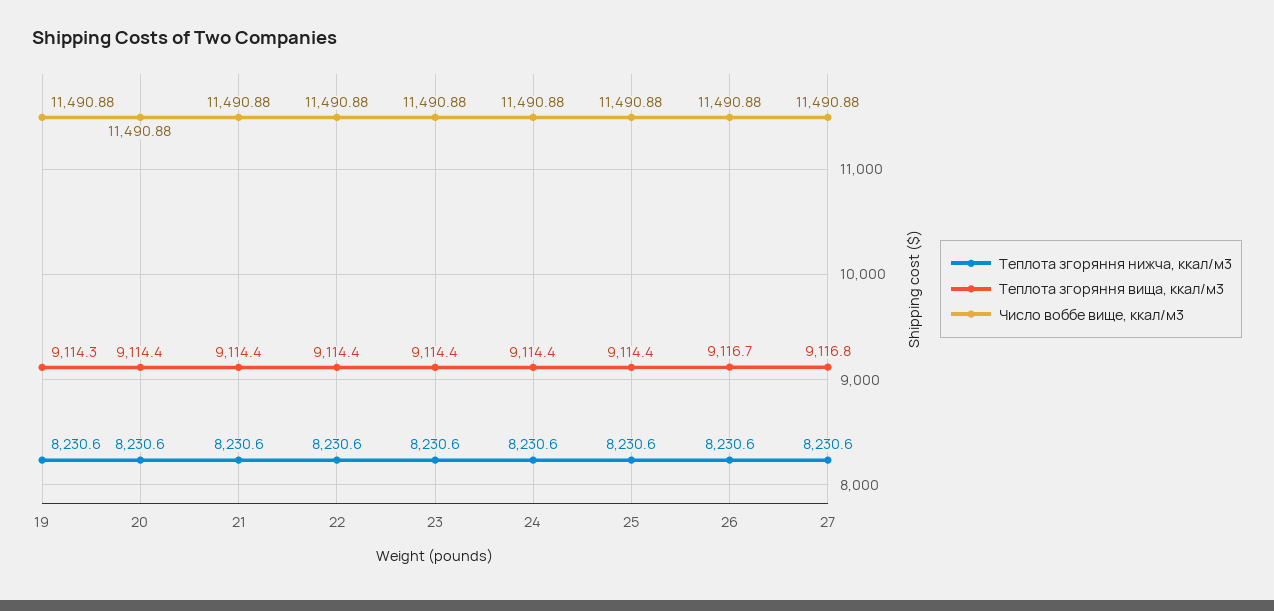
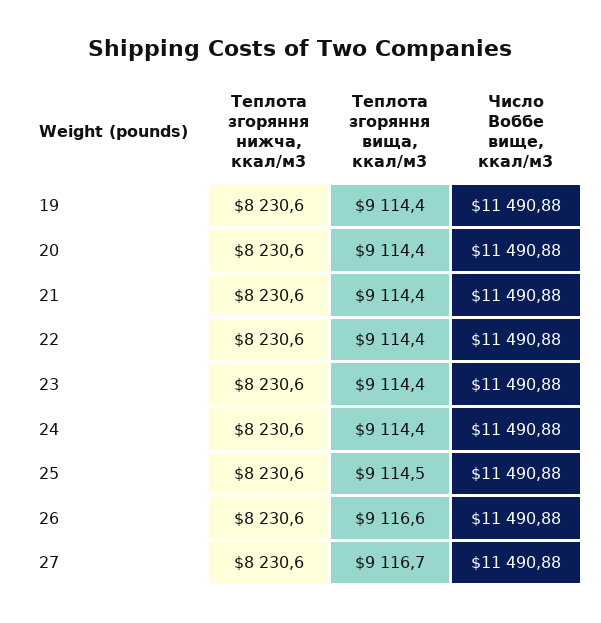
  {
    "Теплота згоряння нижча, ккал/м3": {
      "19": 8230.6,
      "20": 8230.6,
      "21": 8230.6,
      "22": 8230.6,
      "23": 8230.6,
      "24": 8230.6,
      "25": 8230.6,
      "26": 8230.6,
      "27": 8230.6
    },
    "Теплота згоряння вища, ккал/м3": {
-     "19": 9114.3,
+     "19": 9114.4,
      "20": 9114.4,
      "21": 9114.4,
      "22": 9114.4,
      "23": 9114.4,
      "24": 9114.4,
-     "25": 9114.4,
+     "25": 9114.5,
-     "26": 9116.7,
+     "26": 9116.6,
-     "27": 9116.8
+     "27": 9116.7
    },
    "Число воббе вище, ккал/м3": {
      "19": 11490.88,
      "20": 11490.88,
      "21": 11490.88,
      "22": 11490.88,
      "23": 11490.88,
      "24": 11490.88,
      "25": 11490.88,
      "26": 11490.88,
      "27": 11490.88
    }
  }

